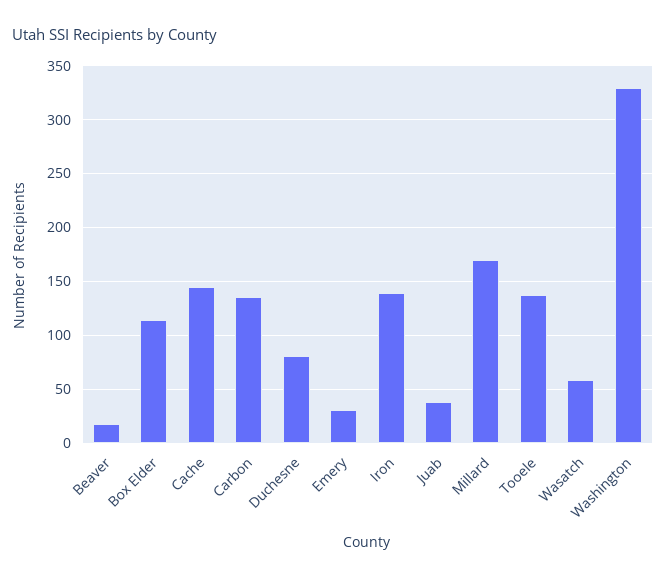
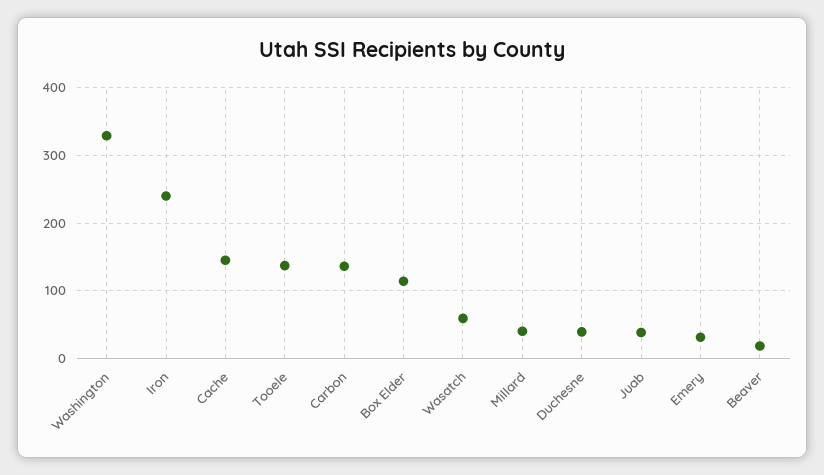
  {
    "Beaver": 20,
    "Box Elder": 110,
    "Cache": 150,
    "Carbon": 140,
-   "Duchesne": 80,
+   "Duchesne": 40,
    "Emery": 30,
-   "Iron": 140,
+   "Iron": 240,
    "Juab": 40,
-   "Millard": 170,
+   "Millard": 40,
    "Tooele": 140,
    "Wasatch": 60,
    "Washington": 330
  }

